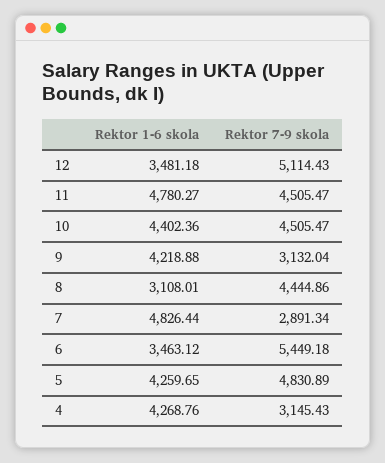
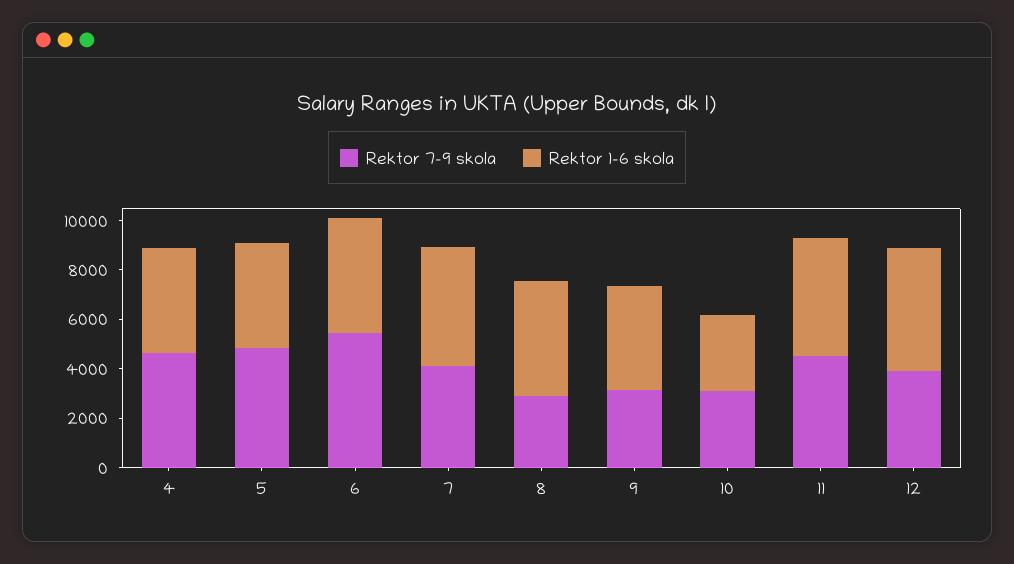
  {
    "Rektor 1-6 skola": {
-     "12": 3481.18,
+     "12": 5000,
      "11": 4780.27,
-     "10": 4402.36,
+     "10": 3000,
      "9": 4218.88,
-     "8": 3108.01,
+     "8": 4500,
      "7": 4826.44,
-     "6": 3463.12,
+     "6": 4500,
      "5": 4259.65,
      "4": 4268.76
    },
    "Rektor 7-9 skola": {
-     "12": 5114.43,
+     "12": 4000,
      "11": 4505.47,
-     "10": 4505.47,
+     "10": 3000,
      "9": 3132.04,
-     "8": 4444.86,
+     "8": 3000,
-     "7": 2891.34,
+     "7": 4000,
      "6": 5449.18,
      "5": 4830.89,
-     "4": 3145.43
+     "4": 4500
    }
  }

